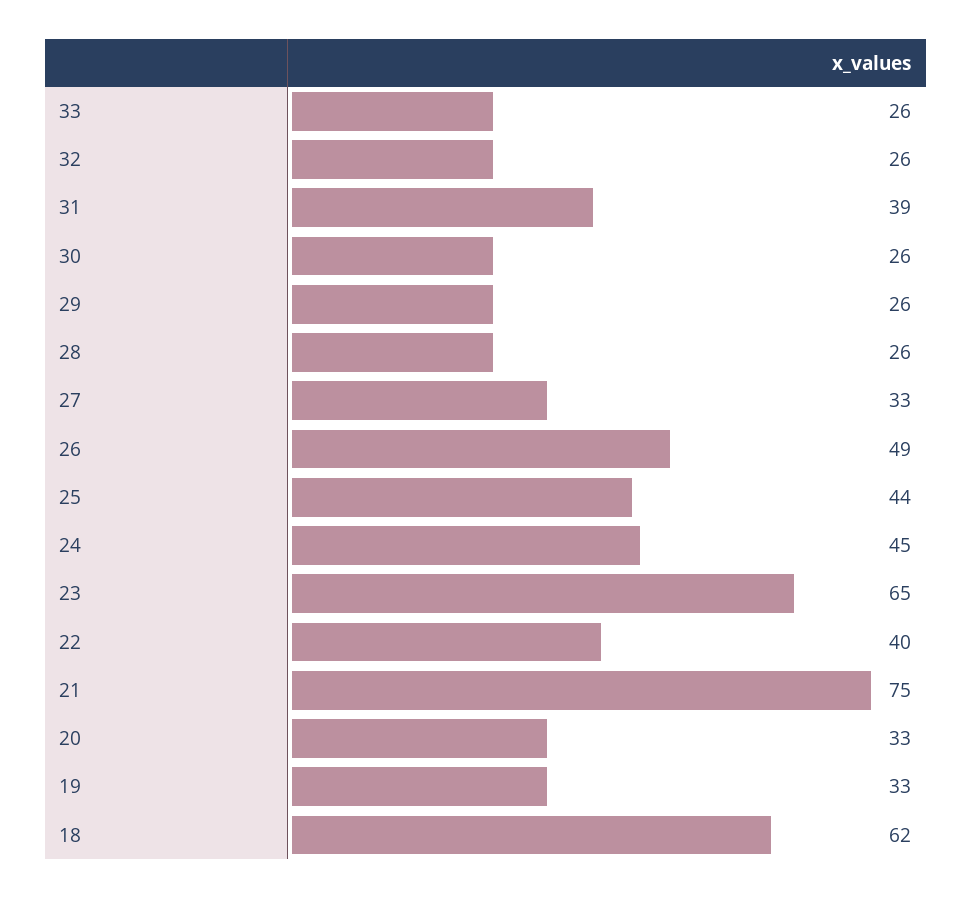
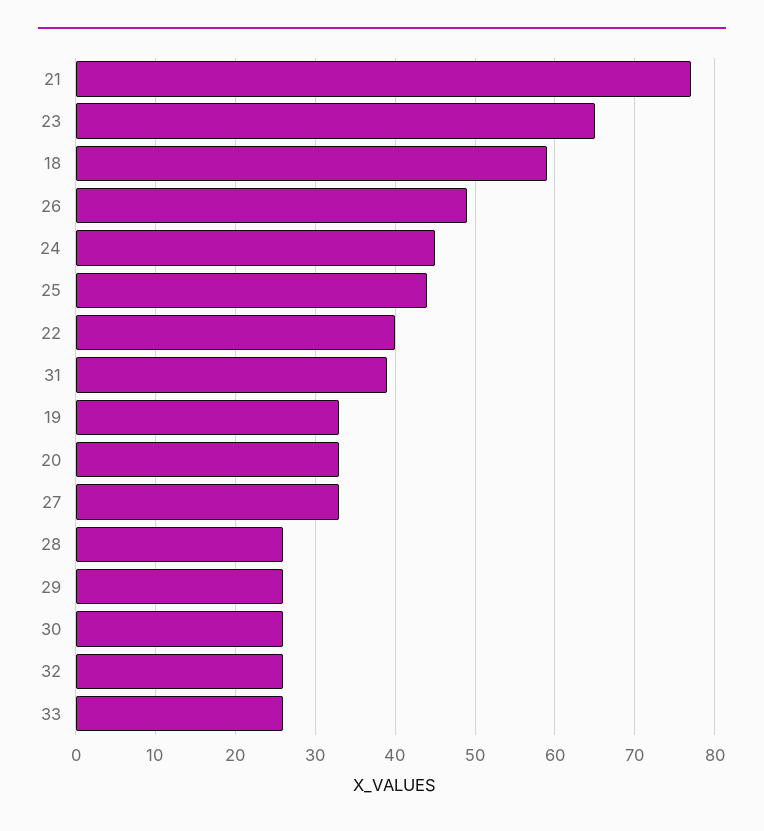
  {
    "33": 26,
    "32": 26,
    "31": 39,
    "30": 26,
    "29": 26,
    "28": 26,
    "27": 33,
    "26": 49,
    "25": 44,
    "24": 45,
    "23": 65,
    "22": 40,
-   "21": 75,
+   "21": 77,
    "20": 33,
    "19": 33,
-   "18": 62
+   "18": 59
  }

